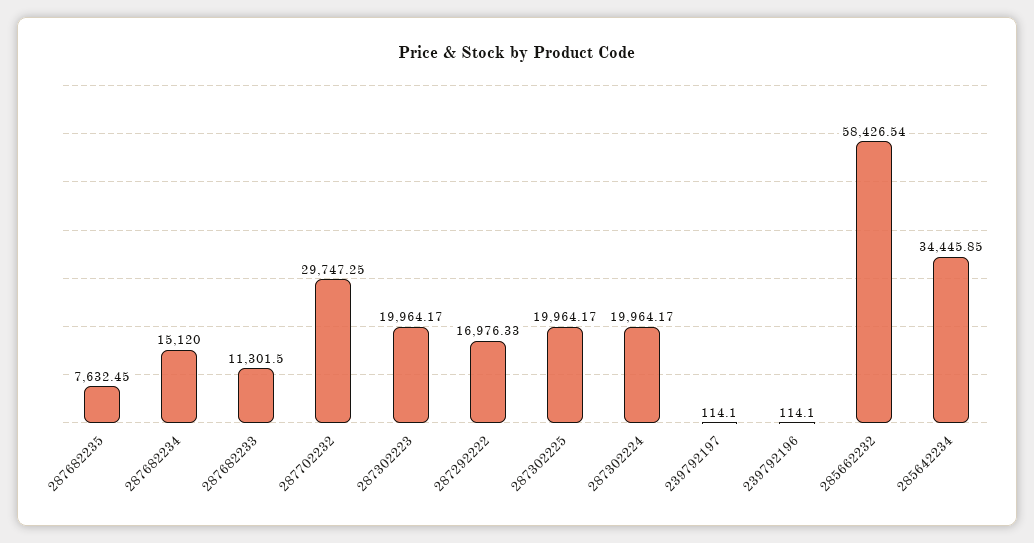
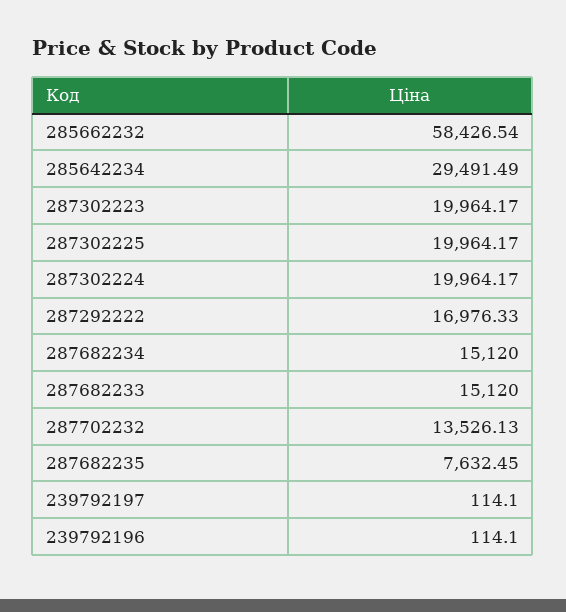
  {
    "287682235": 7632.45,
    "287682234": 15120,
-   "287682233": 11301.5,
+   "287682233": 15120,
-   "287702232": 29747.25,
+   "287702232": 13526.13,
    "287302223": 19964.17,
    "287292222": 16976.33,
    "287302225": 19964.17,
    "287302224": 19964.17,
    "239792197": 114.1,
    "239792196": 114.1,
    "285662232": 58426.54,
-   "285642234": 34445.85
+   "285642234": 29491.49
  }

